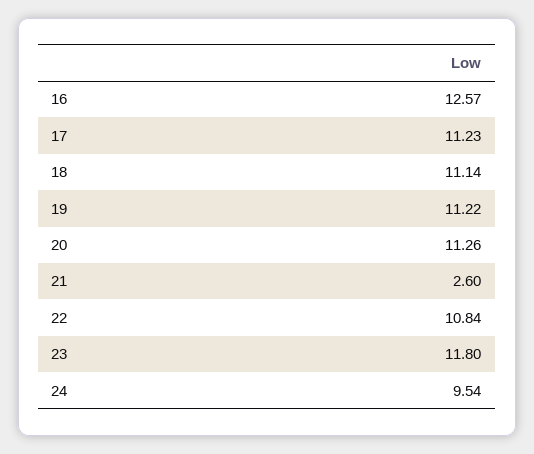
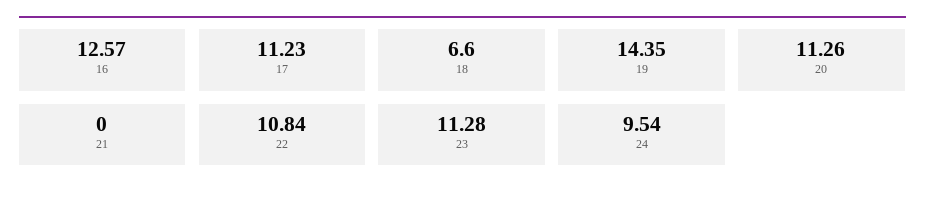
  {
    "16": 12.57,
    "17": 11.23,
-   "18": 11.14,
+   "18": 6.6,
-   "19": 11.22,
+   "19": 14.35,
    "20": 11.26,
-   "21": 2.6,
+   "21": 0,
    "22": 10.84,
-   "23": 11.8,
+   "23": 11.28,
    "24": 9.54
  }

